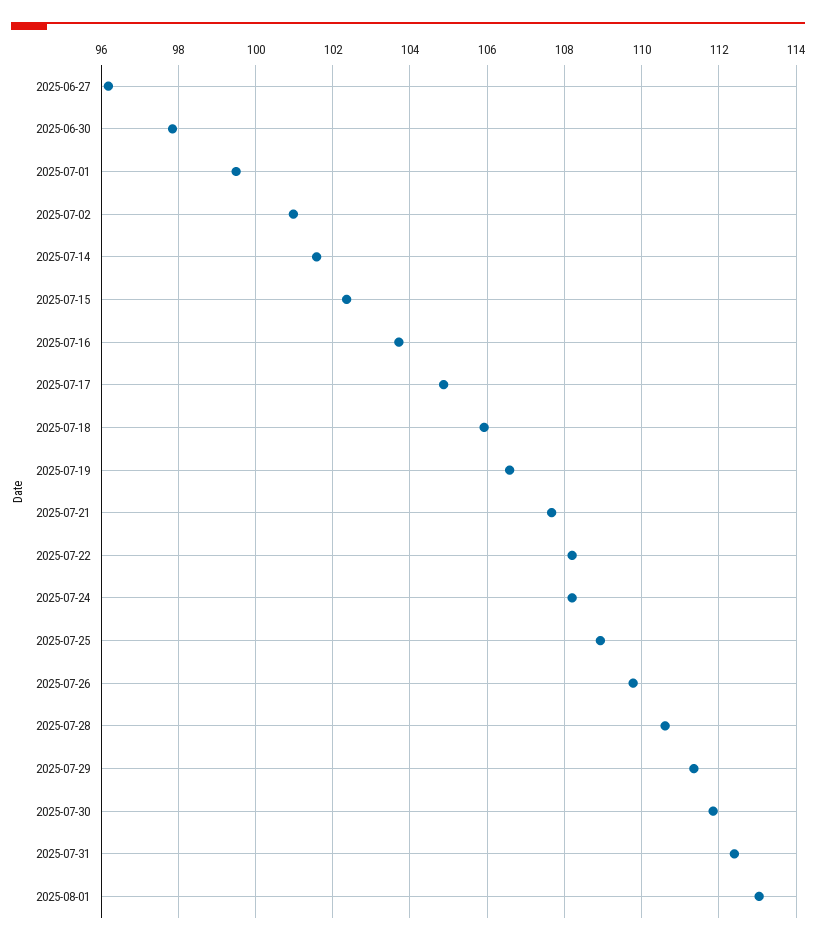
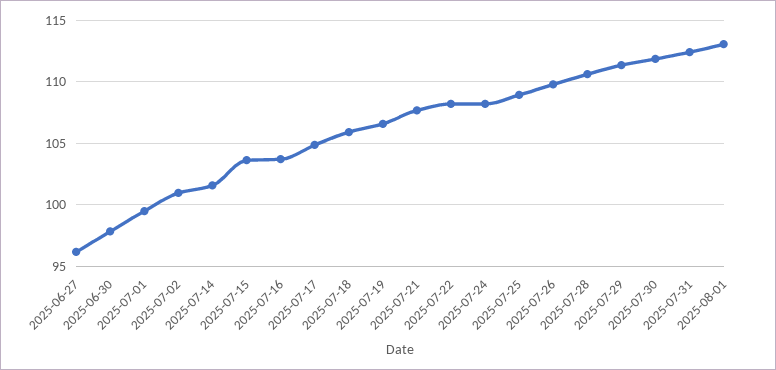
  {
    "2025-06-27": 96.2,
    "2025-06-30": 97.8,
    "2025-07-01": 99.6,
    "2025-07-02": 101,
    "2025-07-14": 101.6,
-   "2025-07-15": 102.4,
+   "2025-07-15": 103.5,
    "2025-07-16": 103.8,
    "2025-07-17": 104.8,
    "2025-07-18": 106,
    "2025-07-19": 106.6,
    "2025-07-21": 107.6,
    "2025-07-22": 108.2,
    "2025-07-24": 108.2,
    "2025-07-25": 109,
    "2025-07-26": 109.8,
    "2025-07-28": 110.6,
    "2025-07-29": 111.4,
    "2025-07-30": 111.8,
    "2025-07-31": 112.4,
    "2025-08-01": 113
  }

